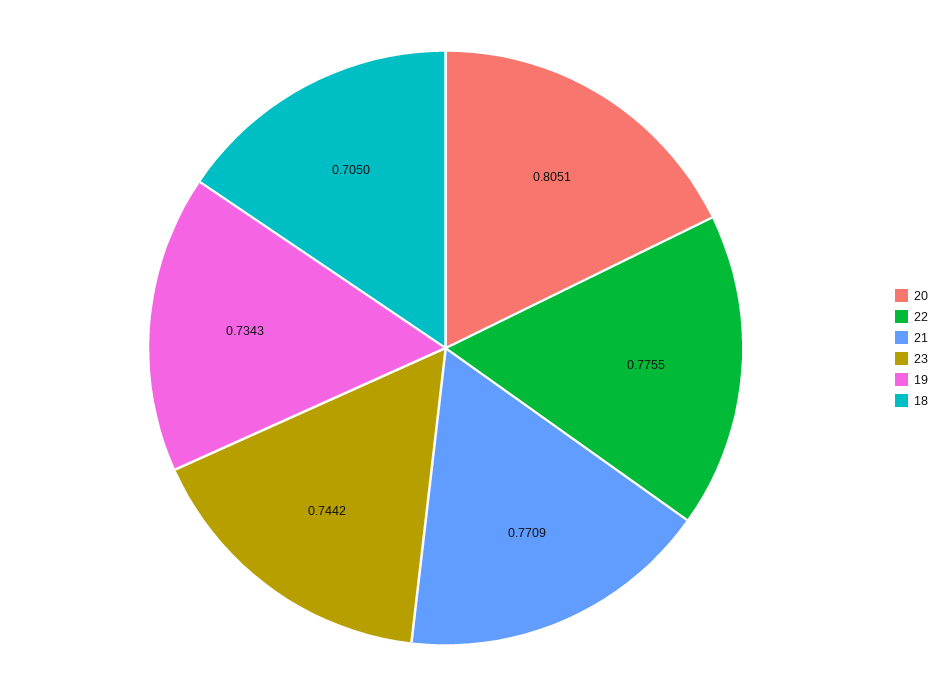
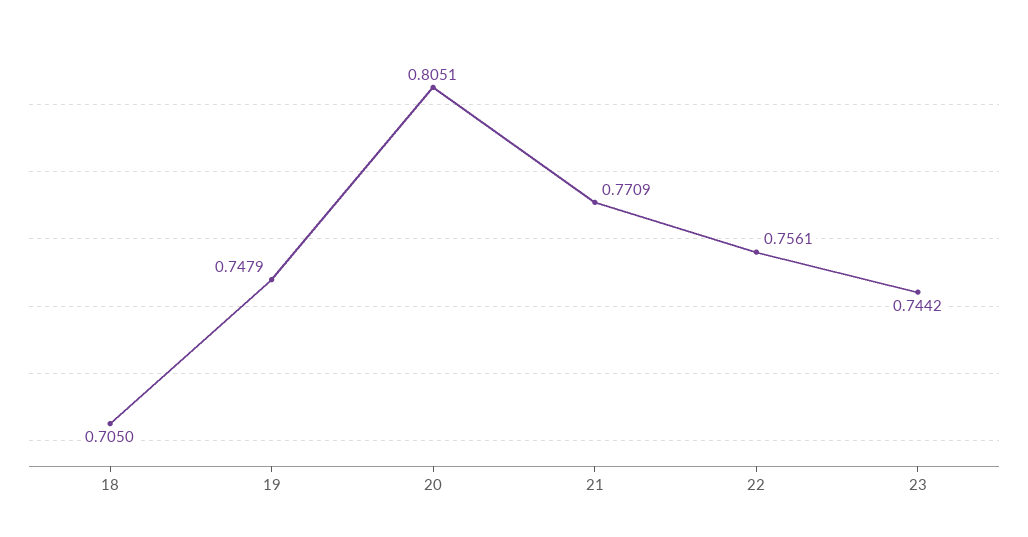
  {
    "20": 0.8051,
-   "22": 0.7755,
+   "22": 0.7561,
    "21": 0.7709,
    "23": 0.7442,
-   "19": 0.7343,
+   "19": 0.7479,
    "18": 0.705
  }

